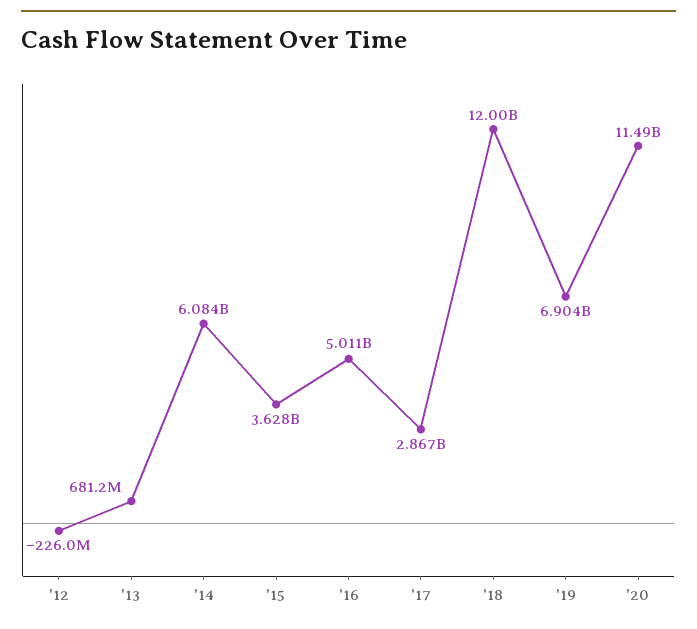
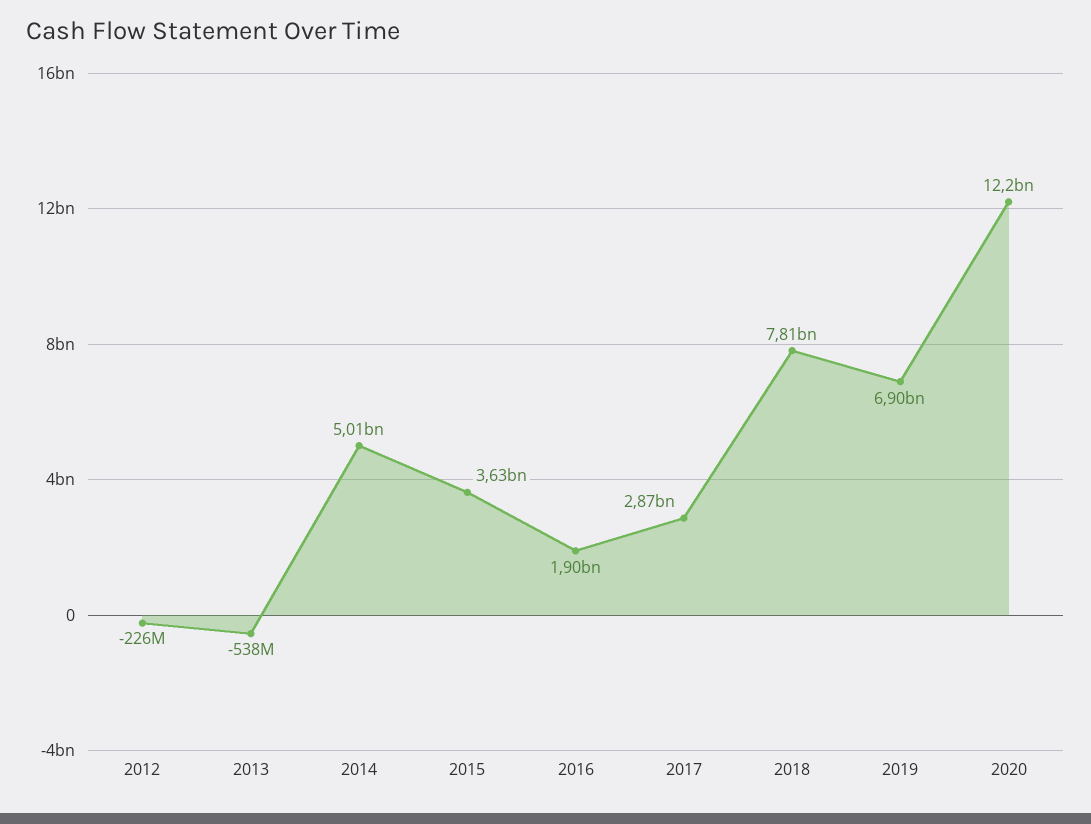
  {
    "'12": -226000000,
-   "'13": 681200000,
+   "'13": -538000000,
-   "'14": 6084000000,
+   "'14": 5010000000,
    "'15": 3628000000,
-   "'16": 5011000000,
+   "'16": 1900000000,
    "'17": 2867000000,
-   "'18": 12000000000,
+   "'18": 7810000000,
    "'19": 6904000000,
-   "'20": 11490000000
+   "'20": 12200000000
  }

